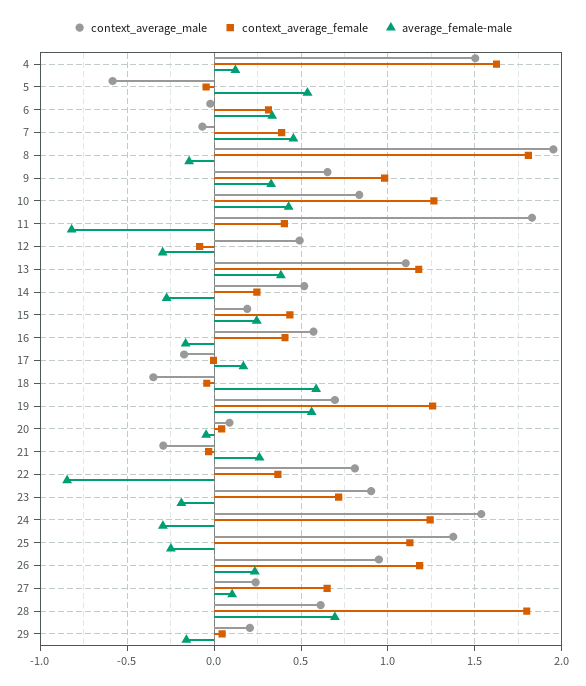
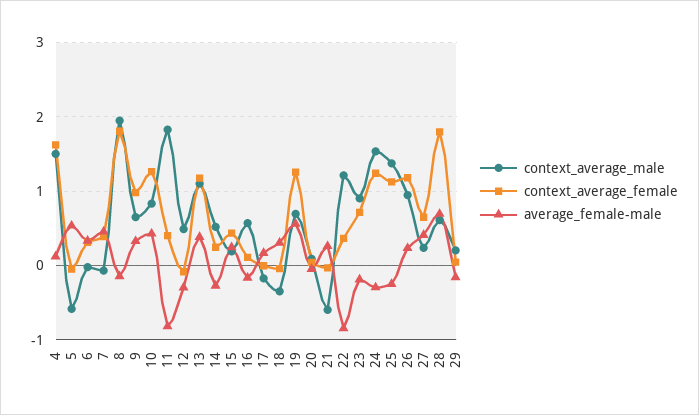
  {
    "context_average_male": {
      "4": 1.5,
      "5": -0.6,
      "6": 0,
      "7": -0.05,
      "8": 1.95,
      "9": 0.65,
      "10": 0.85,
      "11": 1.85,
      "12": 0.5,
      "13": 1.1,
      "14": 0.5,
      "15": 0.2,
      "16": 0.55,
      "17": -0.15,
      "18": -0.35,
      "19": 0.7,
      "20": 0.1,
-     "21": -0.3,
+     "21": -0.6,
-     "22": 0.8,
+     "22": 1.2,
      "23": 0.9,
      "24": 1.55,
      "25": 1.4,
      "26": 0.95,
      "27": 0.25,
      "28": 0.6,
      "29": 0.2
    },
    "context_average_female": {
      "4": 1.6,
      "5": -0.05,
      "6": 0.3,
      "7": 0.4,
      "8": 1.8,
      "9": 1,
      "10": 1.25,
      "11": 0.4,
      "12": -0.1,
      "13": 1.2,
      "14": 0.25,
      "15": 0.45,
-     "16": 0.4,
+     "16": 0.1,
      "17": 0,
      "18": -0.05,
      "19": 1.25,
      "20": 0.05,
      "21": -0.05,
      "22": 0.35,
      "23": 0.7,
      "24": 1.25,
      "25": 1.15,
      "26": 1.2,
      "27": 0.65,
      "28": 1.8,
      "29": 0.05
    },
    "average_female-male": {
      "4": 0.1,
      "5": 0.55,
      "6": 0.35,
      "7": 0.45,
      "8": -0.15,
      "9": 0.35,
      "10": 0.45,
      "11": -0.8,
      "12": -0.3,
      "13": 0.4,
      "14": -0.25,
      "15": 0.25,
      "16": -0.15,
      "17": 0.15,
-     "18": 0.6,
+     "18": 0.3,
      "19": 0.55,
      "20": -0.05,
      "21": 0.25,
      "22": -0.85,
      "23": -0.2,
      "24": -0.3,
      "25": -0.25,
      "26": 0.25,
-     "27": 0.1,
+     "27": 0.4,
      "28": 0.7,
      "29": -0.15
    }
  }

